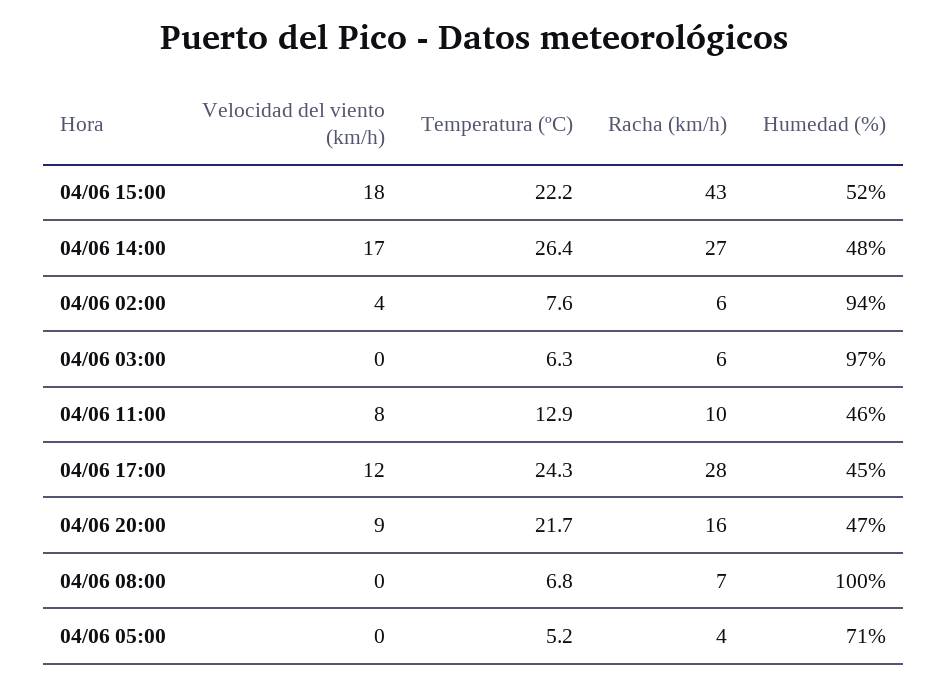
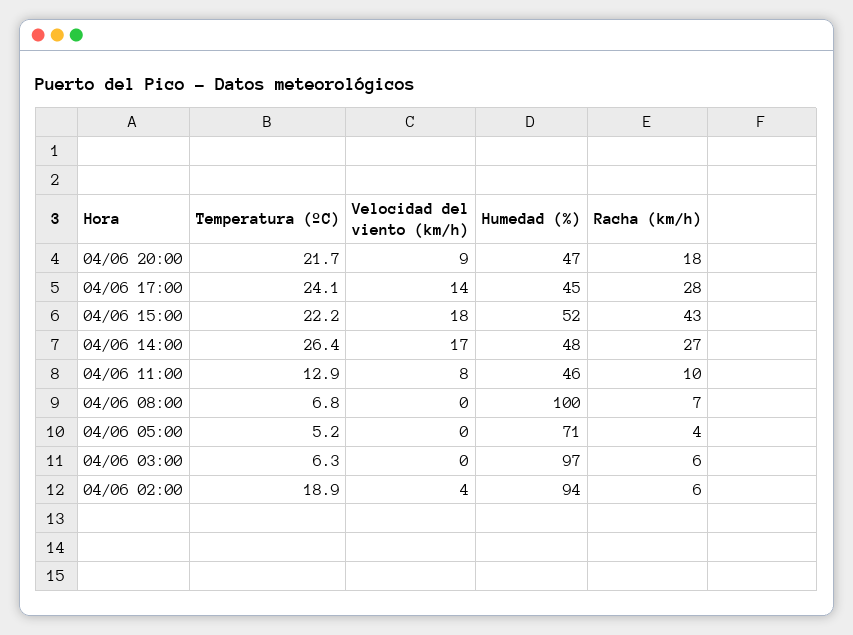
  {
    "Velocidad del viento (km/h)": {
      "04/06 15:00": 18,
      "04/06 14:00": 17,
      "04/06 02:00": 4,
      "04/06 03:00": 0,
      "04/06 11:00": 8,
-     "04/06 17:00": 12,
+     "04/06 17:00": 14,
      "04/06 20:00": 9,
      "04/06 08:00": 0,
      "04/06 05:00": 0
    },
    "Temperatura (ºC)": {
      "04/06 15:00": 22.2,
      "04/06 14:00": 26.4,
-     "04/06 02:00": 7.6,
+     "04/06 02:00": 18.9,
      "04/06 03:00": 6.3,
      "04/06 11:00": 12.9,
-     "04/06 17:00": 24.3,
+     "04/06 17:00": 24.1,
      "04/06 20:00": 21.7,
      "04/06 08:00": 6.8,
      "04/06 05:00": 5.2
    },
    "Racha (km/h)": {
      "04/06 15:00": 43,
      "04/06 14:00": 27,
      "04/06 02:00": 6,
      "04/06 03:00": 6,
      "04/06 11:00": 10,
      "04/06 17:00": 28,
-     "04/06 20:00": 16,
+     "04/06 20:00": 18,
      "04/06 08:00": 7,
      "04/06 05:00": 4
    },
    "Humedad (%)": {
      "04/06 15:00": 52,
      "04/06 14:00": 48,
      "04/06 02:00": 94,
      "04/06 03:00": 97,
      "04/06 11:00": 46,
      "04/06 17:00": 45,
      "04/06 20:00": 47,
      "04/06 08:00": 100,
      "04/06 05:00": 71
    }
  }

